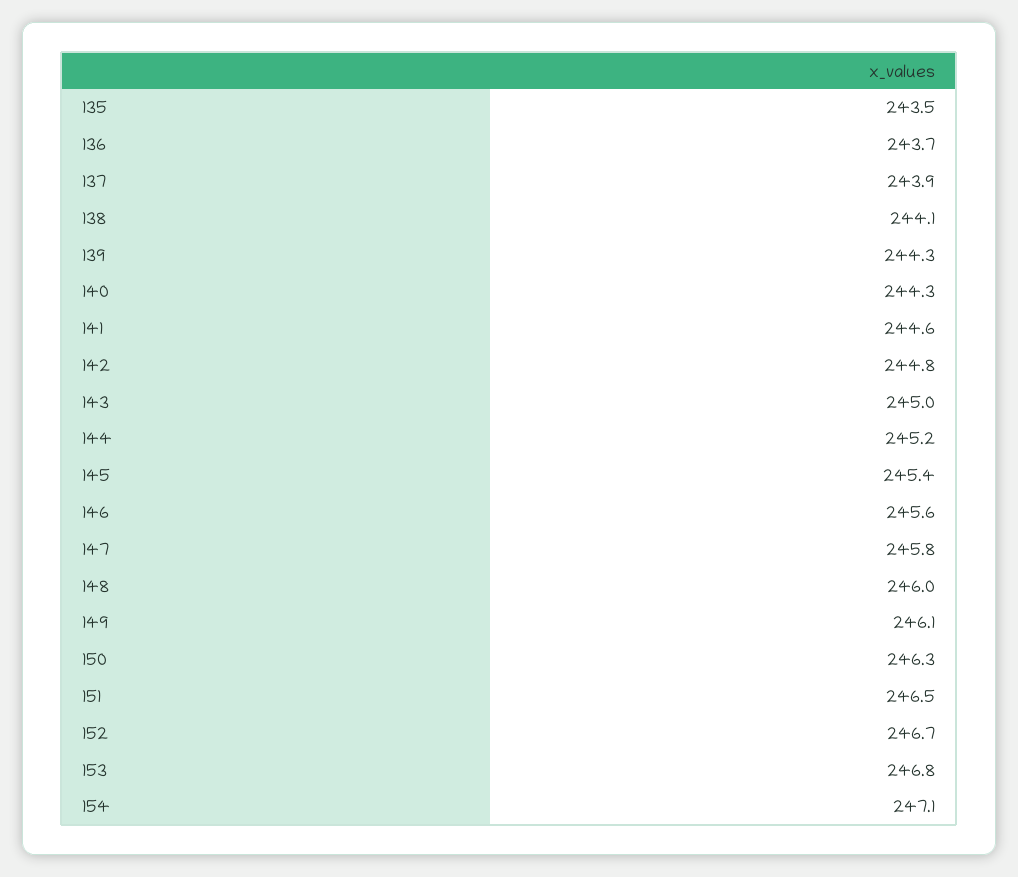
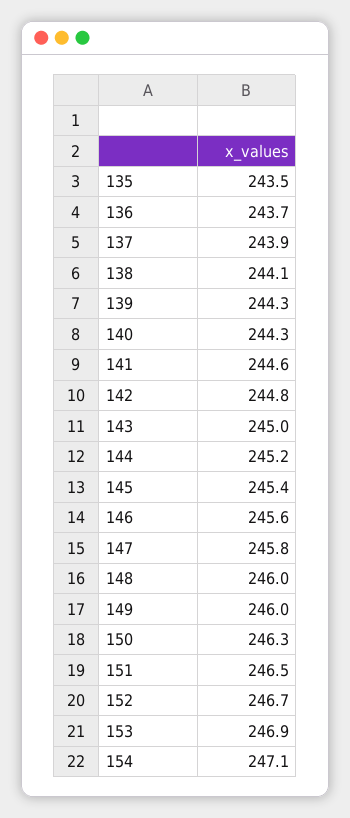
  {
    "135": 243.5,
    "136": 243.7,
    "137": 243.9,
    "138": 244.1,
    "139": 244.3,
    "140": 244.3,
    "141": 244.6,
    "142": 244.8,
    "143": 245,
    "144": 245.2,
    "145": 245.4,
    "146": 245.6,
    "147": 245.8,
    "148": 246,
-   "149": 246.1,
+   "149": 246,
    "150": 246.3,
    "151": 246.5,
    "152": 246.7,
-   "153": 246.8,
+   "153": 246.9,
    "154": 247.1
  }

